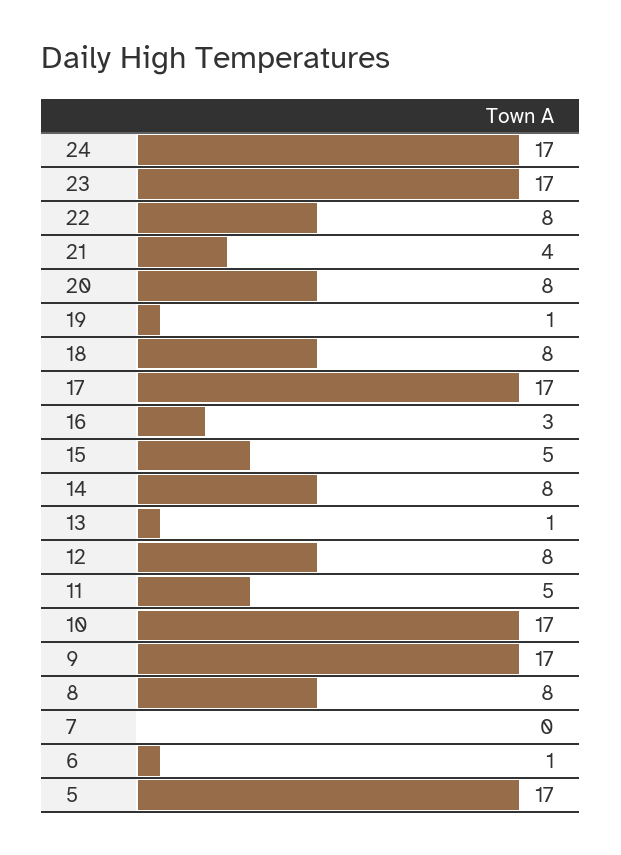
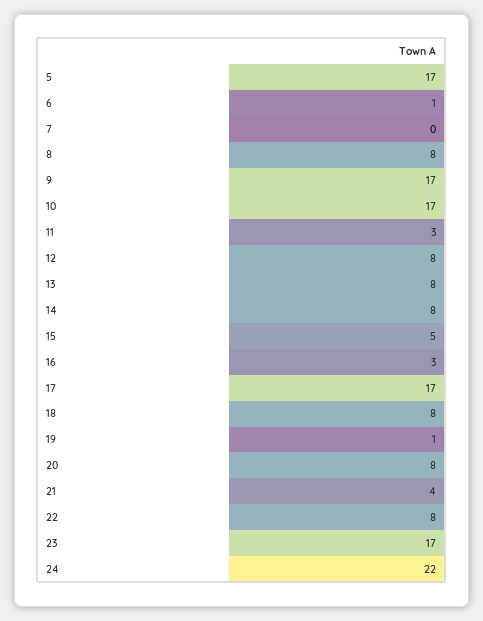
  {
-   "24": 17,
+   "24": 22,
    "23": 17,
    "22": 8,
    "21": 4,
    "20": 8,
    "19": 1,
    "18": 8,
    "17": 17,
    "16": 3,
    "15": 5,
    "14": 8,
-   "13": 1,
+   "13": 8,
    "12": 8,
-   "11": 5,
+   "11": 3,
    "10": 17,
    "9": 17,
    "8": 8,
    "7": 0,
    "6": 1,
    "5": 17
  }

